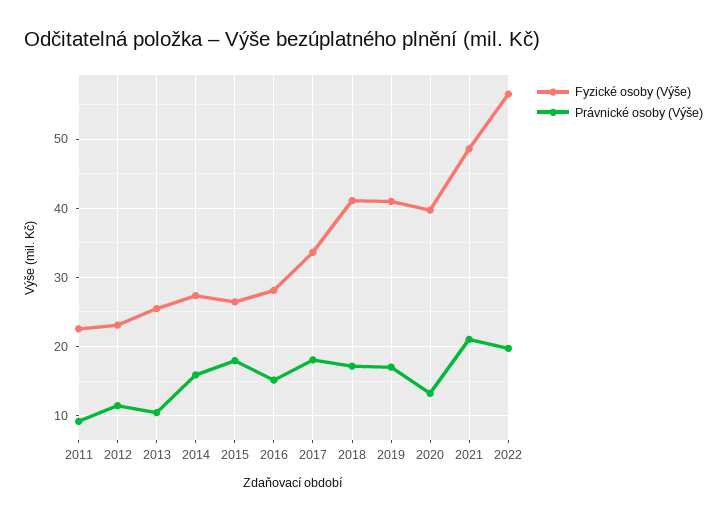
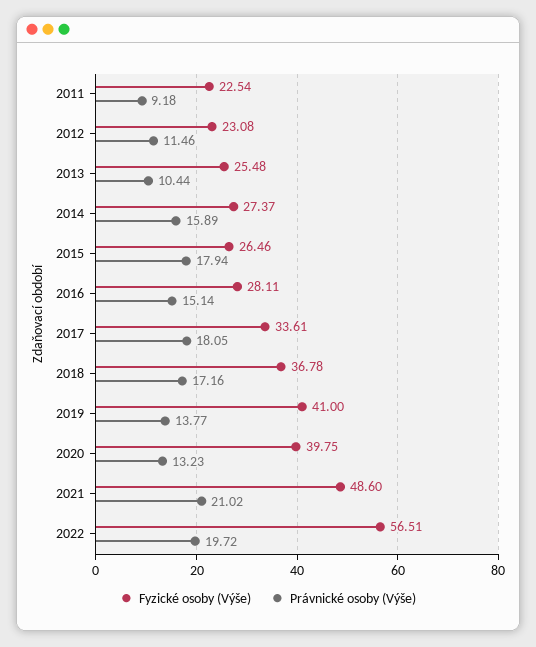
  {
    "Fyzické osoby (Výše)": {
      "2011": 22.54,
      "2012": 23.08,
      "2013": 25.48,
      "2014": 27.37,
      "2015": 26.46,
      "2016": 28.11,
      "2017": 33.61,
-     "2018": 41,
+     "2018": 36.78,
      "2019": 41,
      "2020": 39.75,
      "2021": 48.6,
      "2022": 56.51
    },
    "Právnické osoby (Výše)": {
      "2011": 9.18,
      "2012": 11.46,
      "2013": 10.44,
      "2014": 15.89,
      "2015": 17.94,
      "2016": 15.14,
      "2017": 18.05,
      "2018": 17.16,
-     "2019": 17,
+     "2019": 13.77,
      "2020": 13.23,
      "2021": 21.02,
      "2022": 19.72
    }
  }

